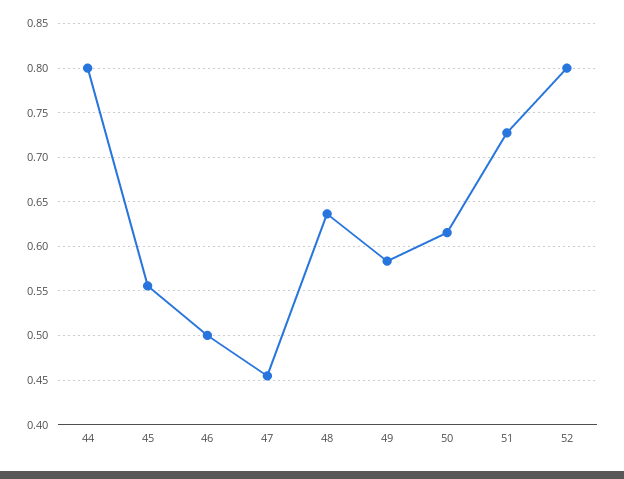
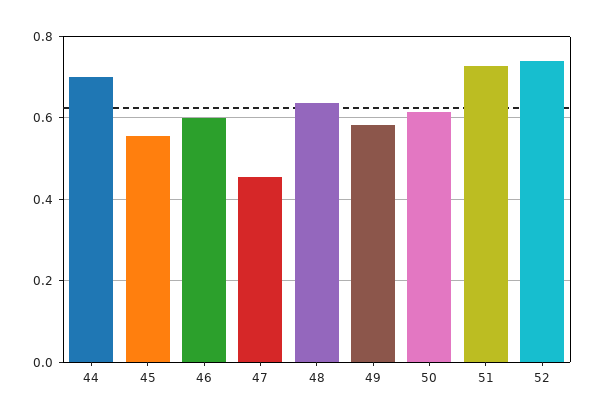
  {
-   "44": 0.8,
+   "44": 0.7,
    "45": 0.56,
-   "46": 0.5,
+   "46": 0.6,
    "47": 0.45,
    "48": 0.64,
    "49": 0.58,
    "50": 0.62,
    "51": 0.73,
-   "52": 0.8
+   "52": 0.74
  }

